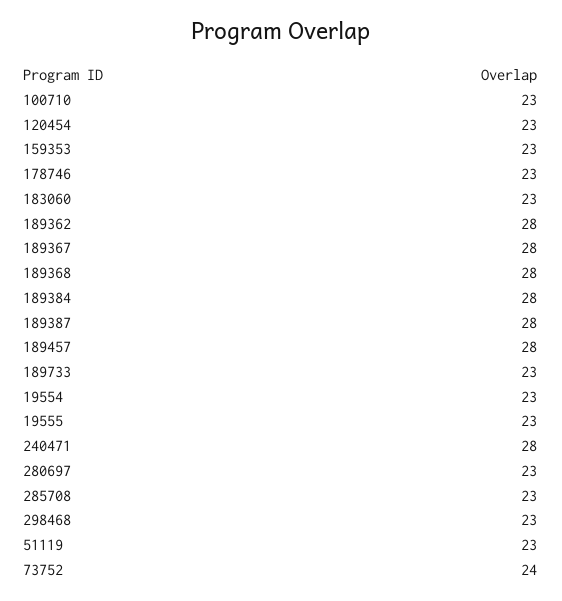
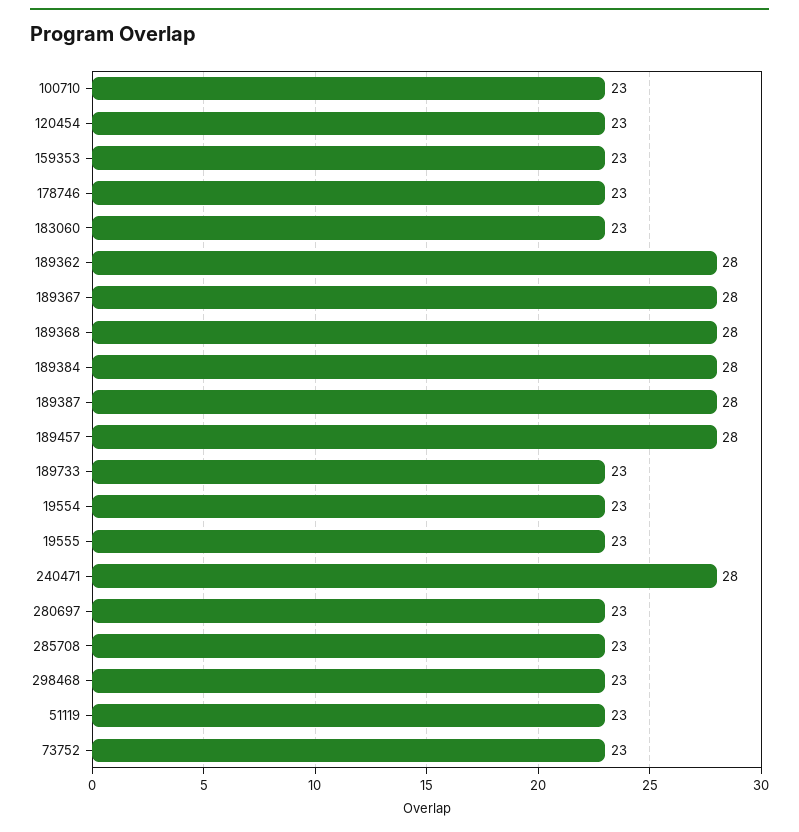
  {
    "100710": 23,
    "120454": 23,
    "159353": 23,
    "178746": 23,
    "183060": 23,
    "189362": 28,
    "189367": 28,
    "189368": 28,
    "189384": 28,
    "189387": 28,
    "189457": 28,
    "189733": 23,
    "19554": 23,
    "19555": 23,
    "240471": 28,
    "280697": 23,
    "285708": 23,
    "298468": 23,
    "51119": 23,
-   "73752": 24
+   "73752": 23
  }

